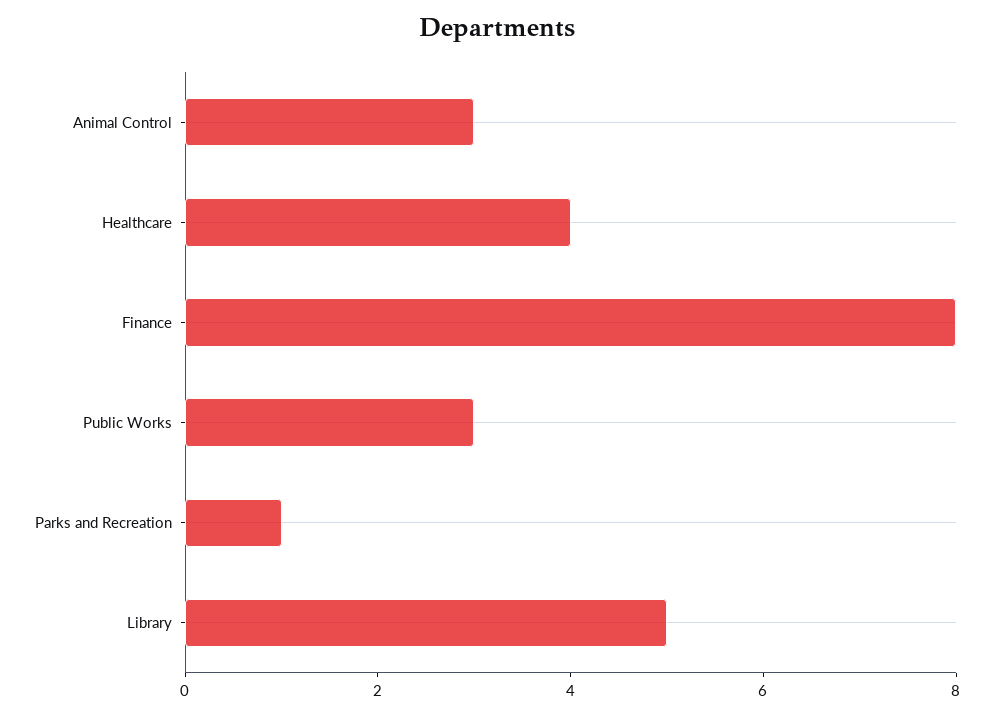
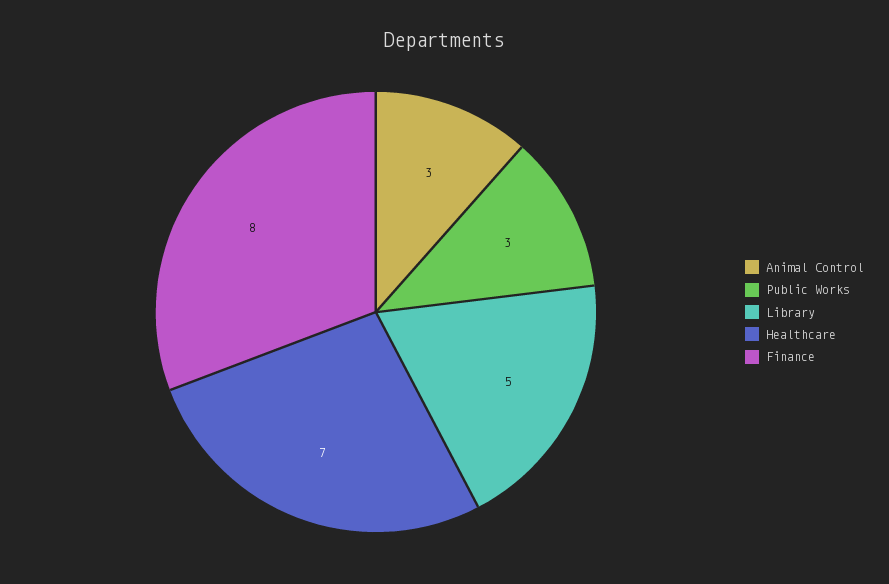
  {
    "Animal Control": 3,
-   "Healthcare": 4,
+   "Healthcare": 7,
    "Finance": 8,
    "Public Works": 3,
-   "Parks and Recreation": 1,
    "Library": 5
  }

